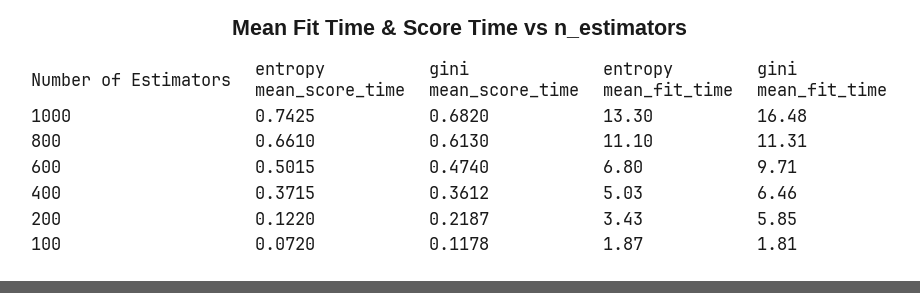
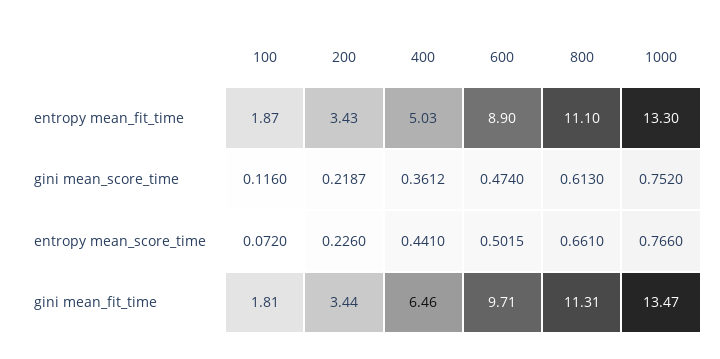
  {
    "entropy mean_score_time": {
-     "1000": 0.7425,
+     "1000": 0.766,
      "800": 0.661,
      "600": 0.5015,
-     "400": 0.3715,
+     "400": 0.441,
-     "200": 0.122,
+     "200": 0.226,
      "100": 0.072
    },
    "gini mean_score_time": {
-     "1000": 0.682,
+     "1000": 0.752,
      "800": 0.613,
      "600": 0.474,
      "400": 0.3612,
      "200": 0.2187,
-     "100": 0.1178
+     "100": 0.116
    },
    "entropy mean_fit_time": {
      "1000": 13.3,
      "800": 11.1,
-     "600": 6.8,
+     "600": 8.9,
      "400": 5.03,
      "200": 3.43,
      "100": 1.87
    },
    "gini mean_fit_time": {
-     "1000": 16.48,
+     "1000": 13.47,
      "800": 11.31,
      "600": 9.71,
      "400": 6.46,
-     "200": 5.85,
+     "200": 3.44,
      "100": 1.81
    }
  }

